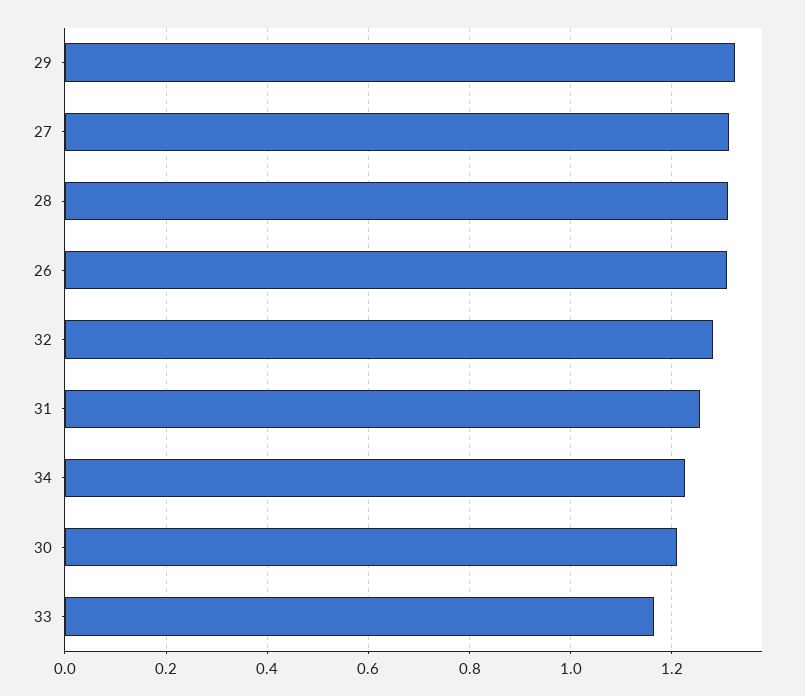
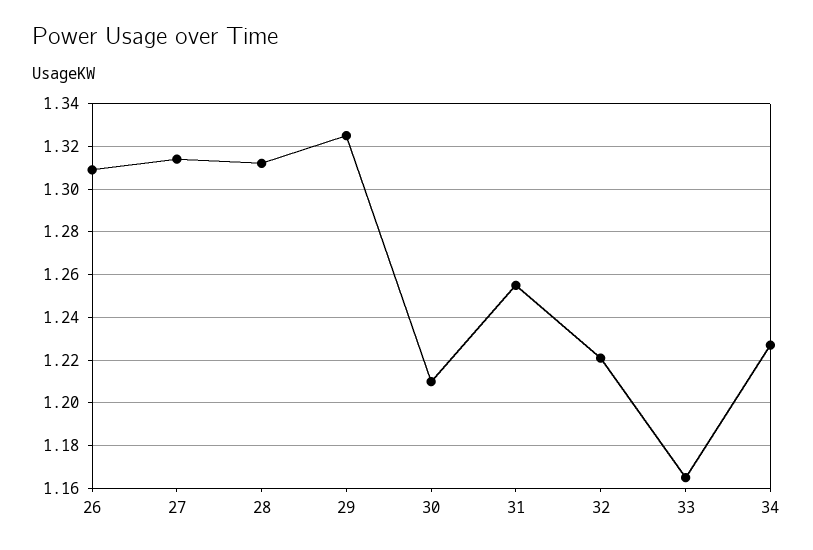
  {
    "29": 1.325,
    "27": 1.315,
    "28": 1.31,
    "26": 1.31,
-   "32": 1.28,
+   "32": 1.22,
    "31": 1.255,
    "34": 1.225,
    "30": 1.21,
    "33": 1.165
  }

